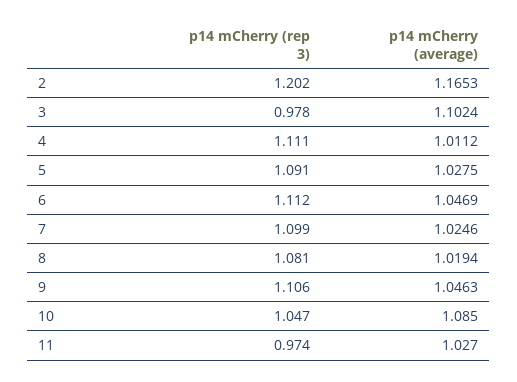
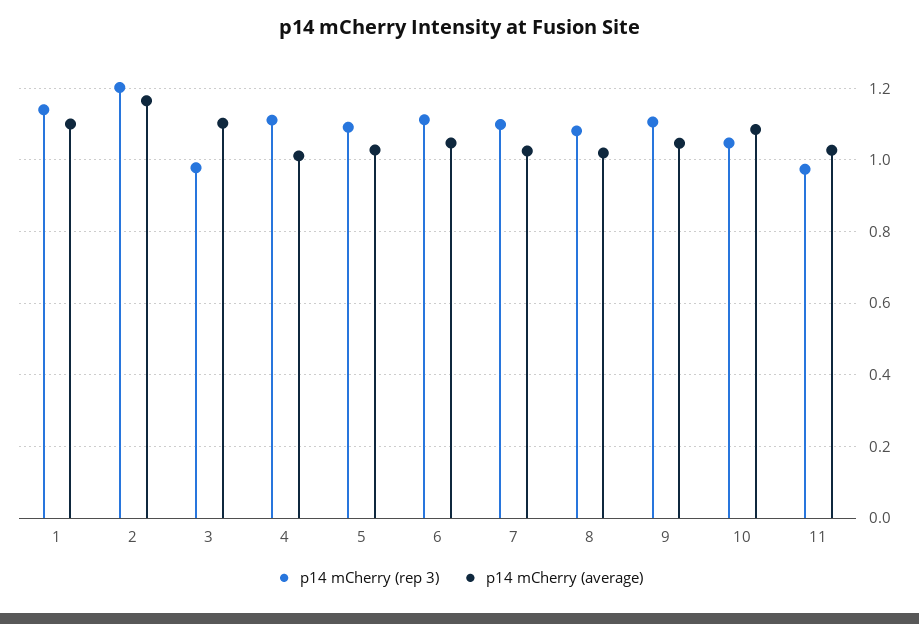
  {
    "p14 mCherry (rep 3)": {
      "2": 1.202,
      "3": 0.978,
      "4": 1.111,
      "5": 1.091,
      "6": 1.112,
      "7": 1.099,
      "8": 1.081,
      "9": 1.106,
      "10": 1.047,
-     "11": 0.974
+     "11": 0.974,
+     "1": 1.14
    },
    "p14 mCherry (average)": {
      "2": 1.1653,
      "3": 1.1024,
      "4": 1.0112,
      "5": 1.0275,
      "6": 1.0469,
      "7": 1.0246,
      "8": 1.0194,
      "9": 1.0463,
      "10": 1.085,
-     "11": 1.027
+     "11": 1.027,
+     "1": 1.1
    }
  }

